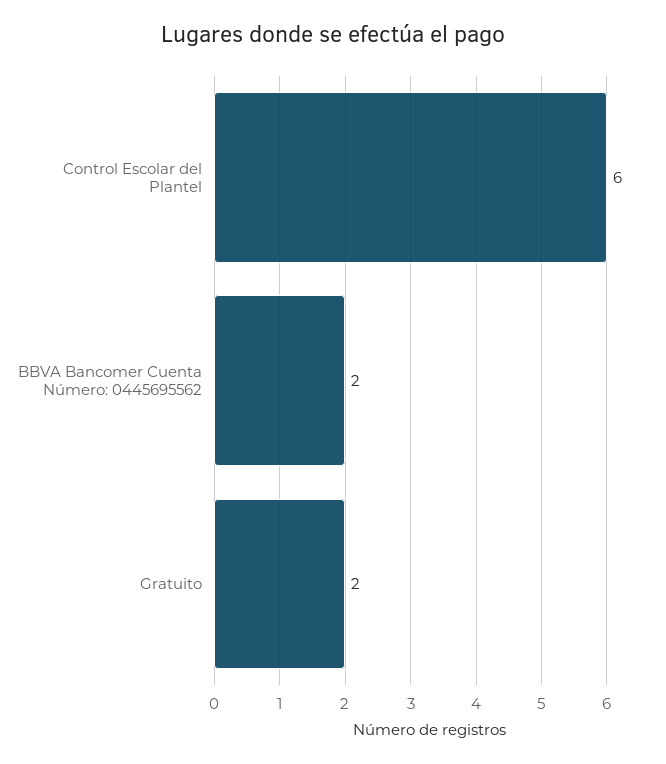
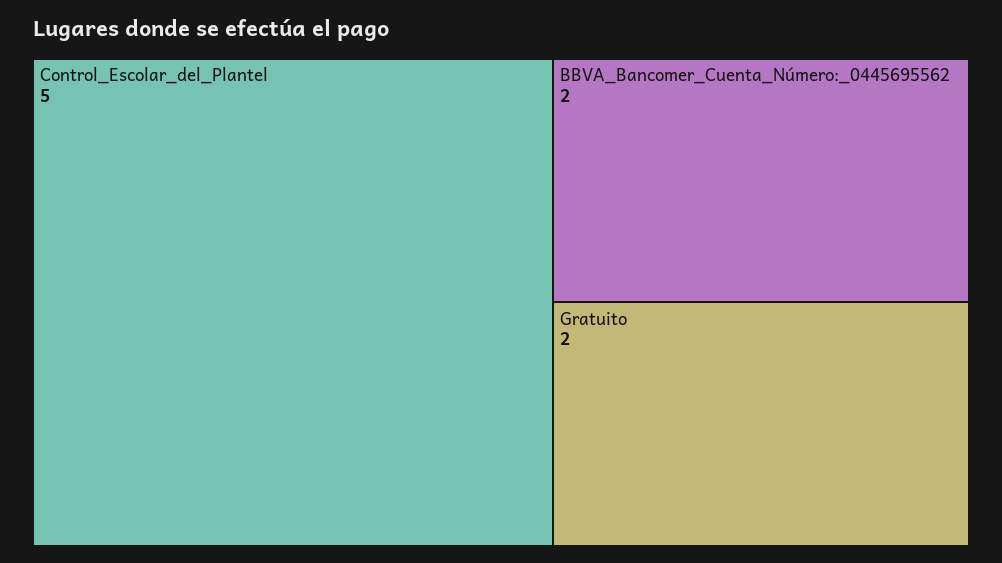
  {
-   "Control Escolar del Plantel": 6,
+   "Control Escolar del Plantel": 5,
    "BBVA Bancomer Cuenta Número: 0445695562": 2,
    "Gratuito": 2
  }

